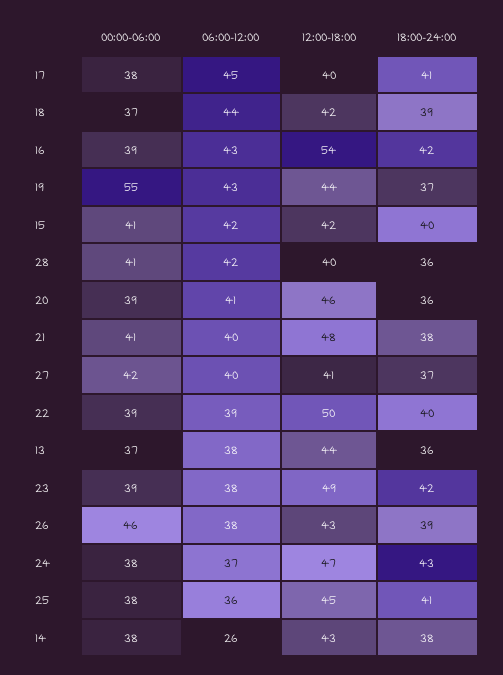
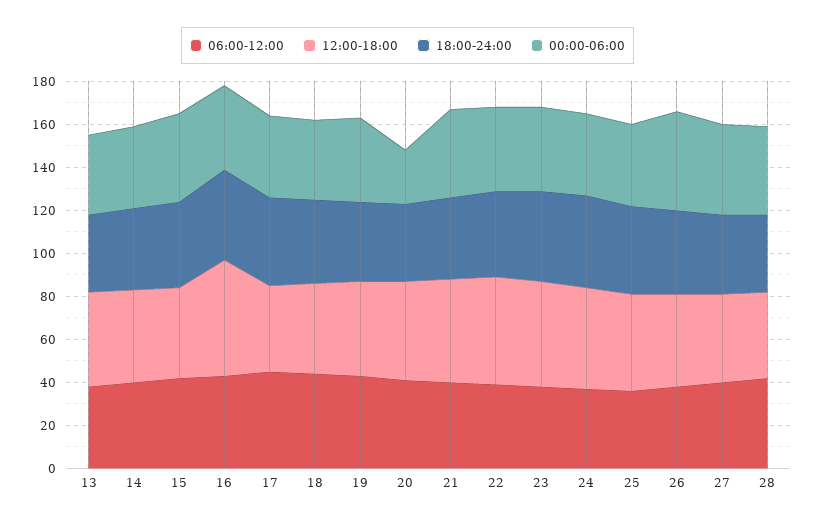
  {
    "00:00-06:00": {
      "17": 38,
      "18": 37,
      "16": 39,
-     "19": 55,
+     "19": 40,
      "15": 41,
      "28": 41,
-     "20": 39,
+     "20": 25,
      "21": 41,
      "27": 42,
      "22": 39,
      "13": 37,
      "23": 39,
      "26": 46,
      "24": 38,
      "25": 38,
      "14": 38
    },
    "06:00-12:00": {
      "17": 45,
      "18": 44,
      "16": 43,
      "19": 43,
      "15": 42,
      "28": 42,
      "20": 41,
      "21": 40,
      "27": 40,
      "22": 39,
      "13": 38,
      "23": 38,
      "26": 38,
      "24": 37,
      "25": 36,
-     "14": 26
+     "14": 40
    },
    "12:00-18:00": {
      "17": 40,
      "18": 42,
      "16": 54,
      "19": 44,
      "15": 42,
      "28": 40,
      "20": 46,
      "21": 48,
      "27": 41,
      "22": 50,
      "13": 44,
      "23": 49,
      "26": 43,
      "24": 47,
      "25": 45,
      "14": 43
    },
    "18:00-24:00": {
      "17": 41,
      "18": 39,
      "16": 42,
      "19": 37,
      "15": 40,
      "28": 36,
      "20": 36,
      "21": 38,
      "27": 37,
      "22": 40,
      "13": 36,
      "23": 42,
      "26": 39,
      "24": 43,
      "25": 41,
      "14": 38
    }
  }

